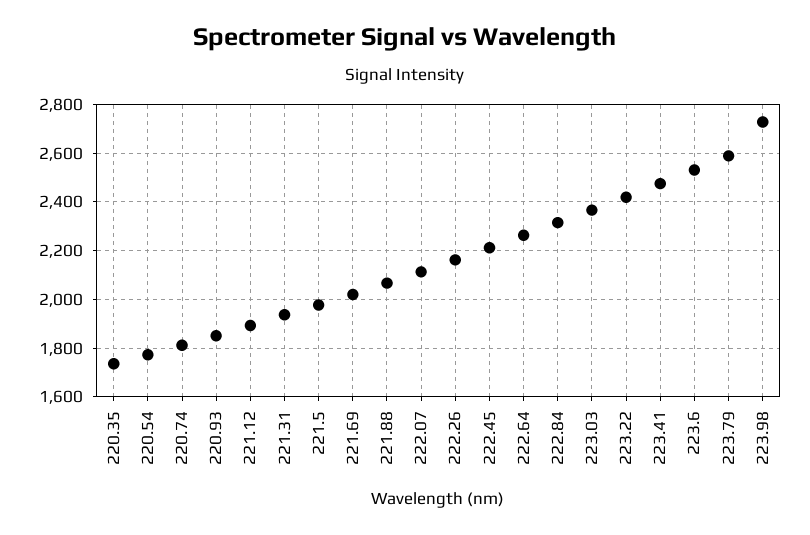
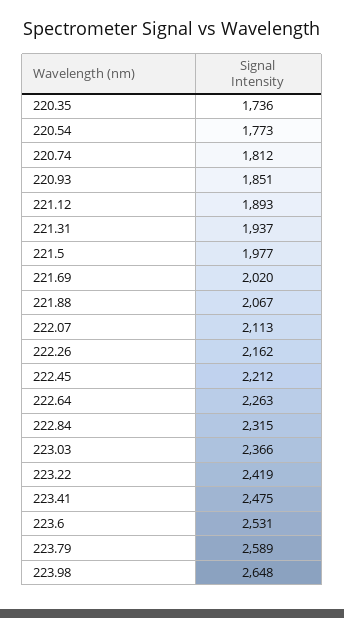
  {
    "220.35": 1736,
    "220.54": 1773,
    "220.74": 1812,
    "220.93": 1851,
    "221.12": 1893,
    "221.31": 1937,
    "221.5": 1977,
    "221.69": 2020,
    "221.88": 2067,
    "222.07": 2113,
    "222.26": 2162,
    "222.45": 2212,
    "222.64": 2263,
    "222.84": 2315,
    "223.03": 2366,
    "223.22": 2419,
    "223.41": 2475,
    "223.6": 2531,
    "223.79": 2589,
-   "223.98": 2725
+   "223.98": 2648
  }

